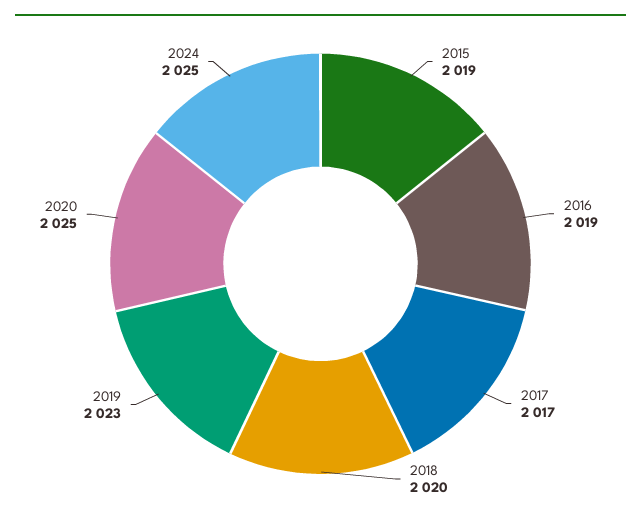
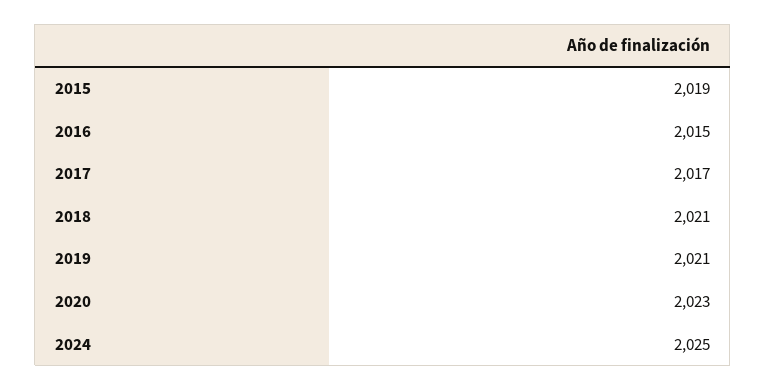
  {
    "2015": 2019,
-   "2016": 2019,
+   "2016": 2015,
    "2017": 2017,
-   "2018": 2020,
+   "2018": 2021,
-   "2019": 2023,
+   "2019": 2021,
-   "2020": 2025,
+   "2020": 2023,
    "2024": 2025
  }

